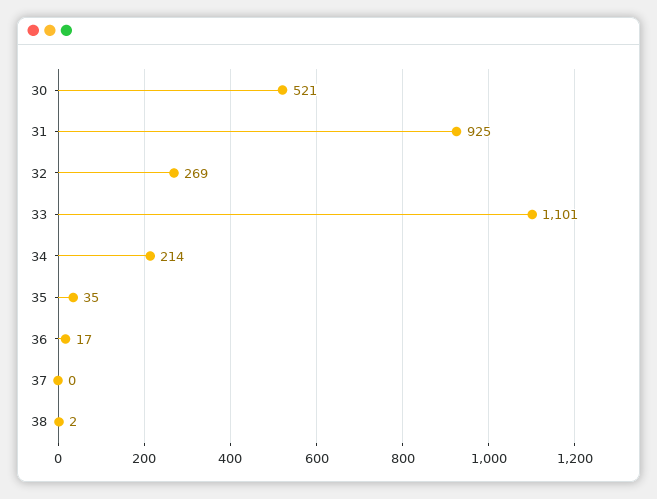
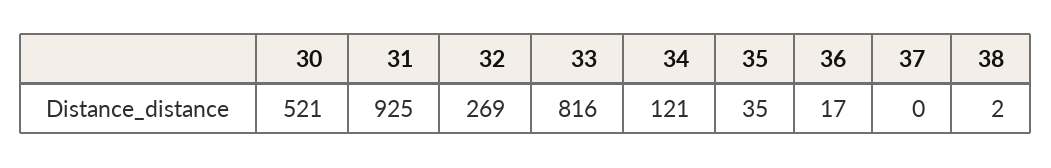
  {
    "30": 521,
    "31": 925,
    "32": 269,
-   "33": 1101,
+   "33": 816,
-   "34": 214,
+   "34": 121,
    "35": 35,
    "36": 17,
    "37": 0,
    "38": 2
  }

